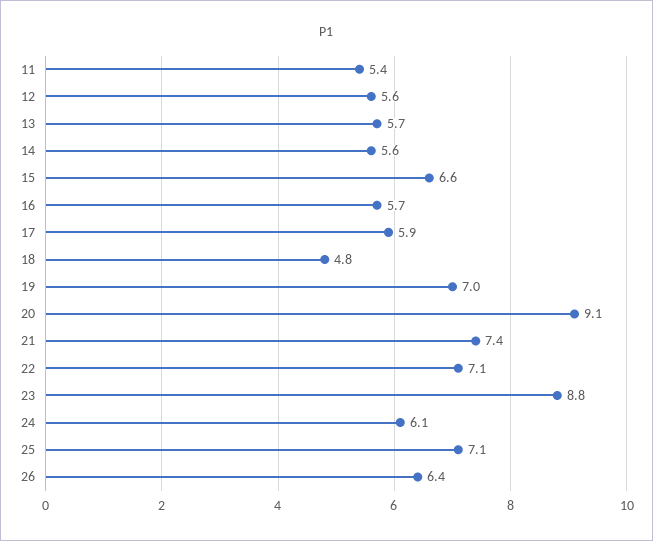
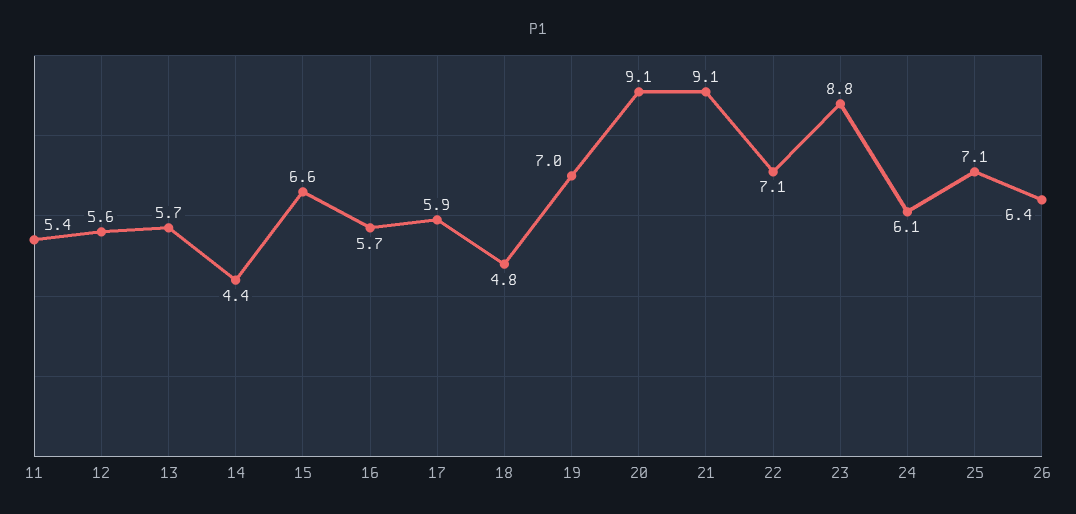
  {
    "11": 5.4,
    "12": 5.6,
    "13": 5.7,
-   "14": 5.6,
+   "14": 4.4,
    "15": 6.6,
    "16": 5.7,
    "17": 5.9,
    "18": 4.8,
    "19": 7,
    "20": 9.1,
-   "21": 7.4,
+   "21": 9.1,
    "22": 7.1,
    "23": 8.8,
    "24": 6.1,
    "25": 7.1,
    "26": 6.4
  }

